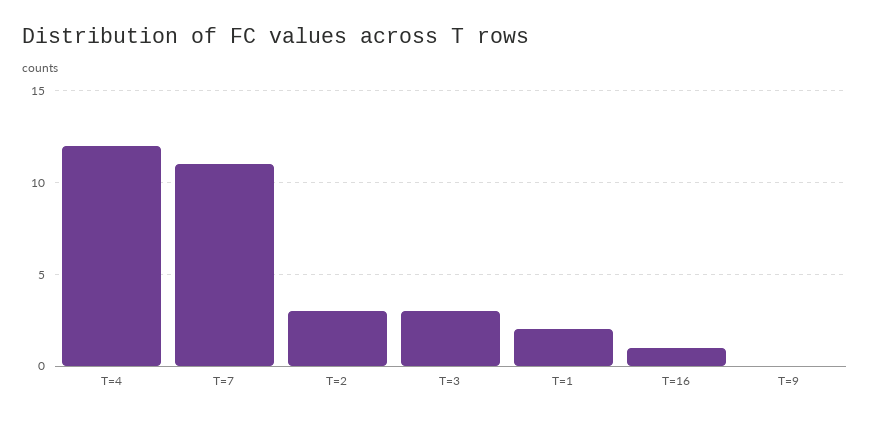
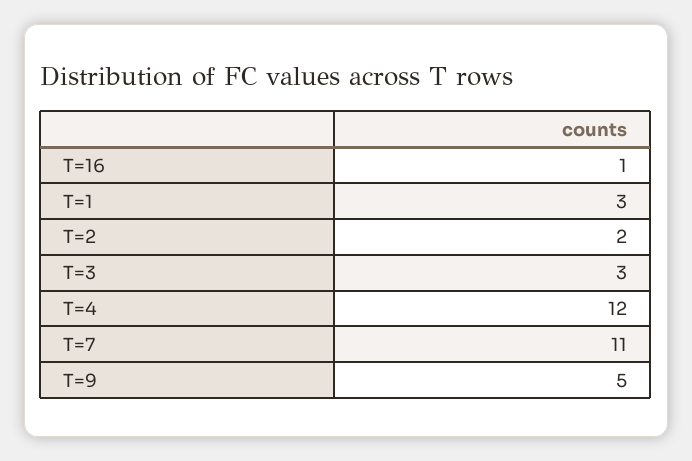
  {
    "T=4": 12,
    "T=7": 11,
-   "T=2": 3,
+   "T=2": 2,
    "T=3": 3,
-   "T=1": 2,
+   "T=1": 3,
    "T=16": 1,
-   "T=9": 0
+   "T=9": 5
  }

